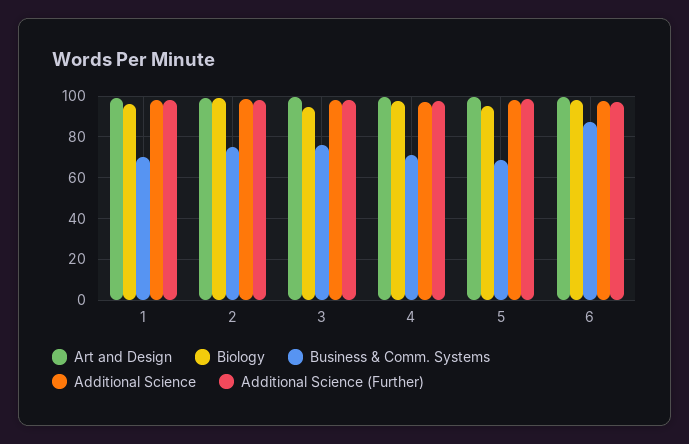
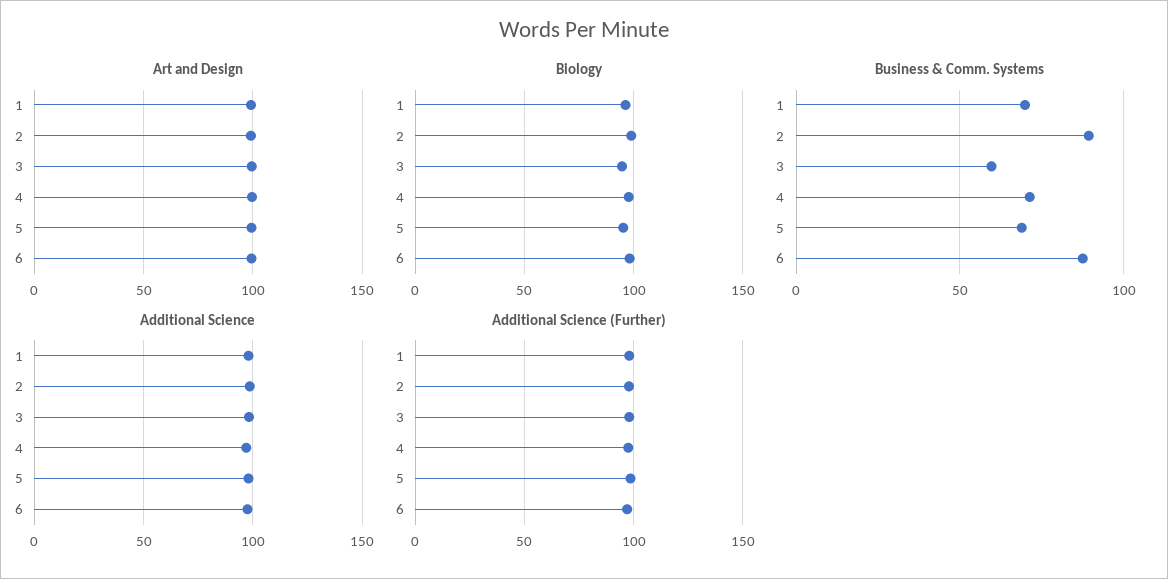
  {
    "Art and Design": {
      "1": 100,
      "2": 100,
      "3": 100,
      "4": 100,
      "5": 100,
      "6": 100
    },
    "Biology": {
      "1": 95,
      "2": 100,
      "3": 95,
      "4": 100,
      "5": 95,
      "6": 100
    },
    "Business & Comm. Systems": {
      "1": 70,
-     "2": 75,
+     "2": 90,
-     "3": 75,
+     "3": 60,
      "4": 70,
      "5": 70,
      "6": 90
    },
    "Additional Science": {
      "1": 100,
      "2": 100,
      "3": 100,
      "4": 95,
      "5": 100,
      "6": 100
    },
    "Additional Science (Further)": {
      "1": 100,
      "2": 100,
      "3": 100,
      "4": 100,
      "5": 100,
      "6": 95
    }
  }

